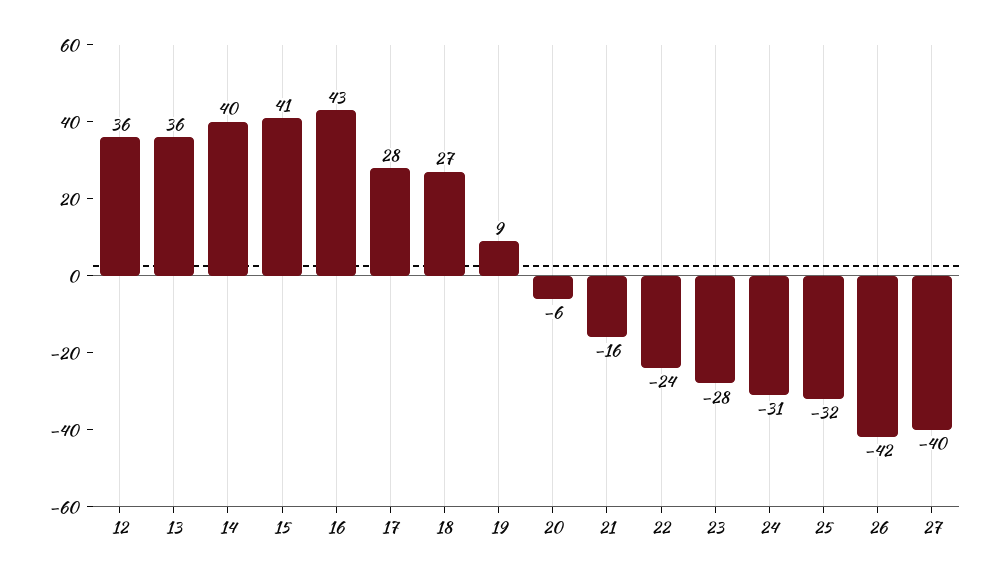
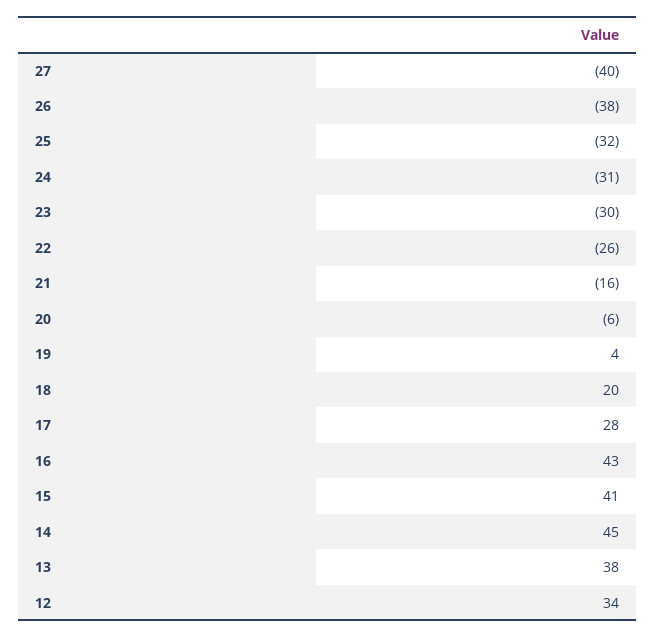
  {
-   "12": 36,
+   "12": 34,
-   "13": 36,
+   "13": 38,
-   "14": 40,
+   "14": 45,
    "15": 41,
    "16": 43,
    "17": 28,
-   "18": 27,
+   "18": 20,
-   "19": 9,
+   "19": 4,
    "20": -6,
    "21": -16,
-   "22": -24,
+   "22": -26,
-   "23": -28,
+   "23": -30,
    "24": -31,
    "25": -32,
-   "26": -42,
+   "26": -38,
    "27": -40
  }

